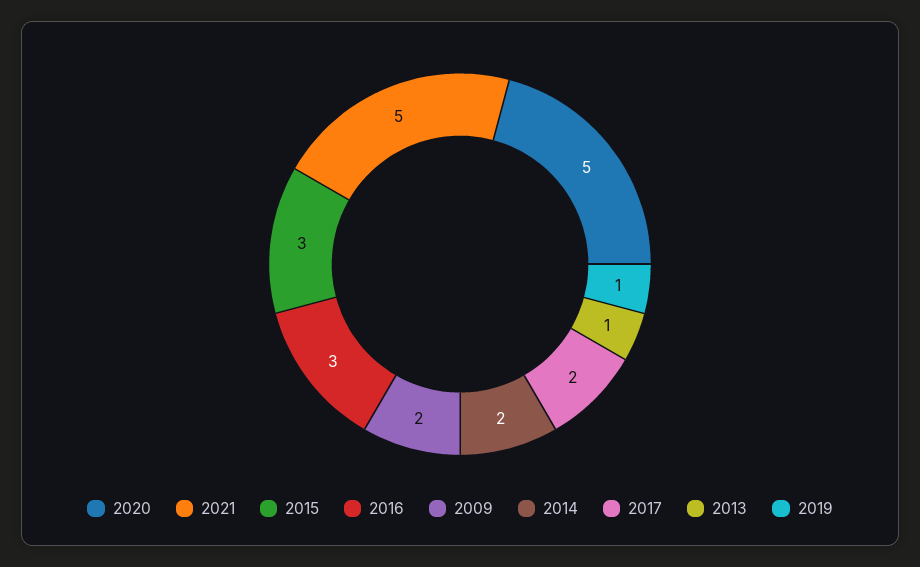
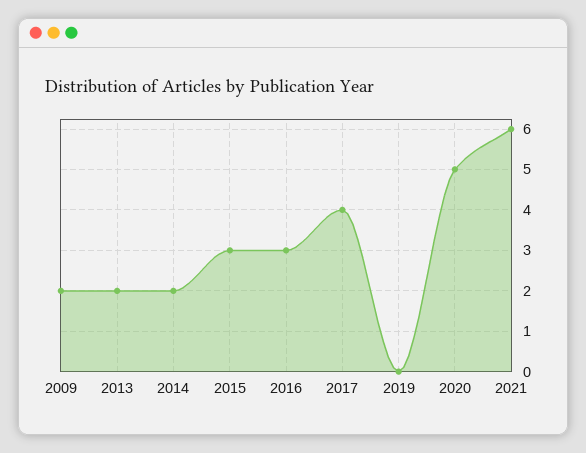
  {
    "2020": 5,
-   "2021": 5,
+   "2021": 6,
    "2015": 3,
    "2016": 3,
    "2009": 2,
    "2014": 2,
-   "2017": 2,
+   "2017": 4,
-   "2013": 1,
+   "2013": 2,
-   "2019": 1
+   "2019": 0
  }

